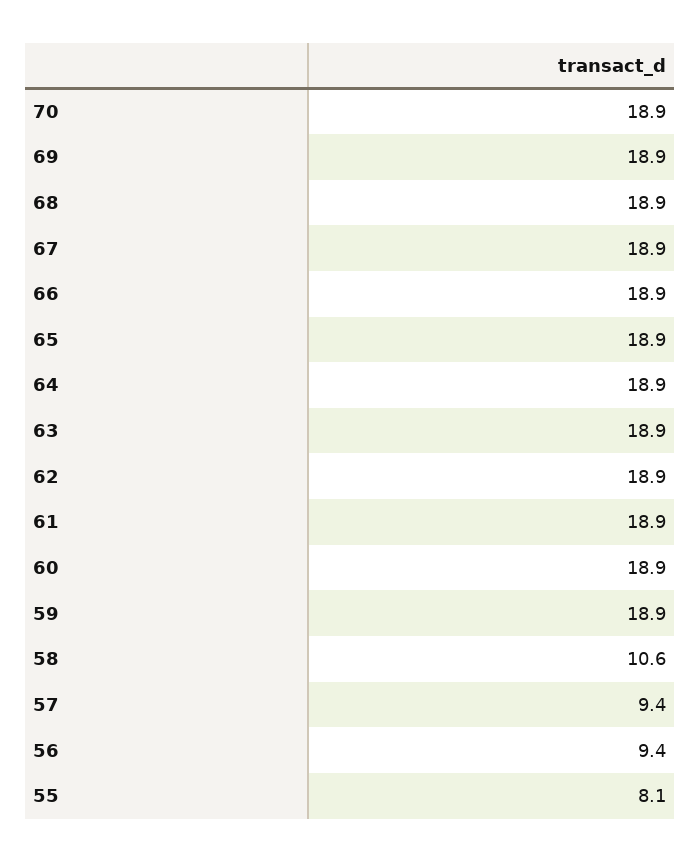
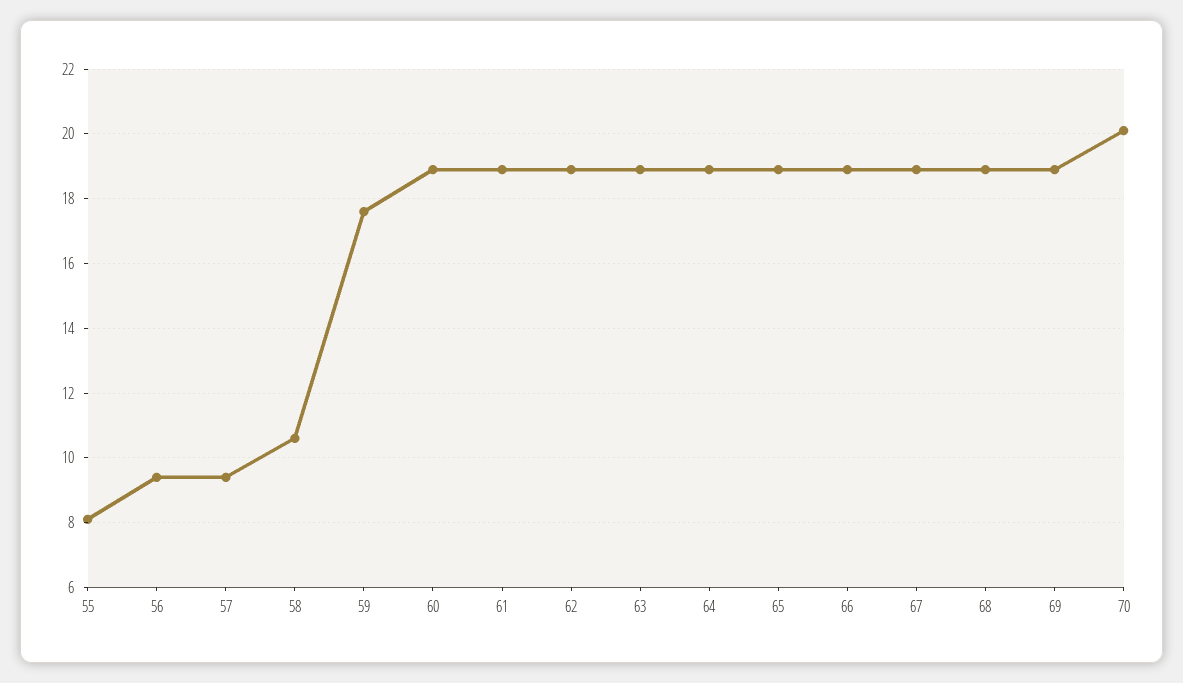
  {
-   "70": 18.9,
+   "70": 20,
    "69": 18.9,
    "68": 18.9,
    "67": 18.9,
    "66": 18.9,
    "65": 18.9,
    "64": 18.9,
    "63": 18.9,
    "62": 18.9,
    "61": 18.9,
    "60": 18.9,
-   "59": 18.9,
+   "59": 17.5,
    "58": 10.6,
    "57": 9.4,
    "56": 9.4,
    "55": 8.1
  }

